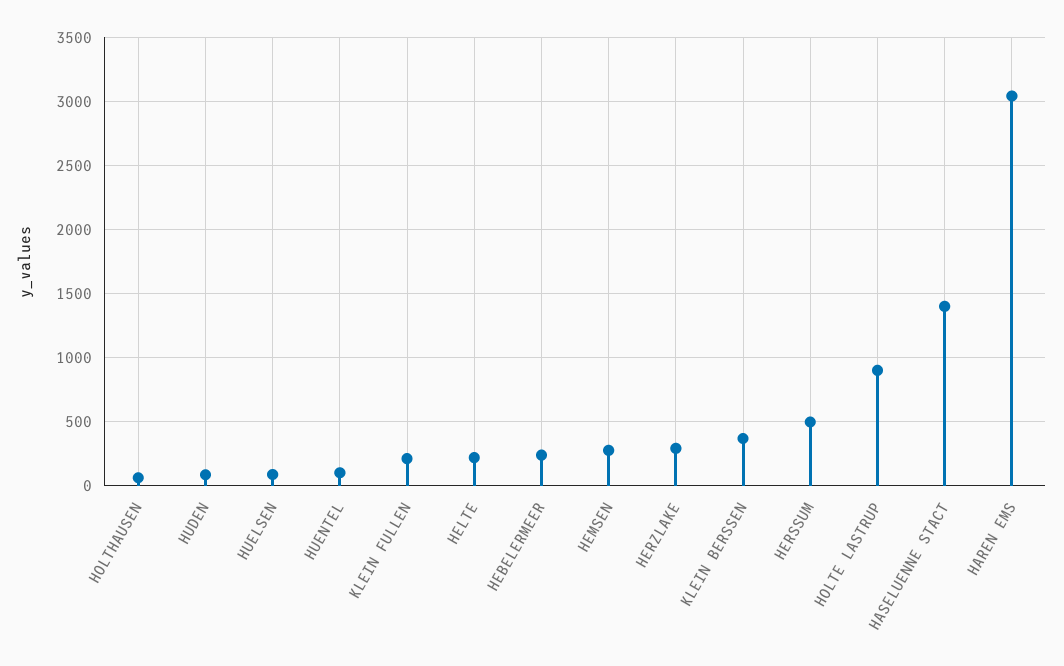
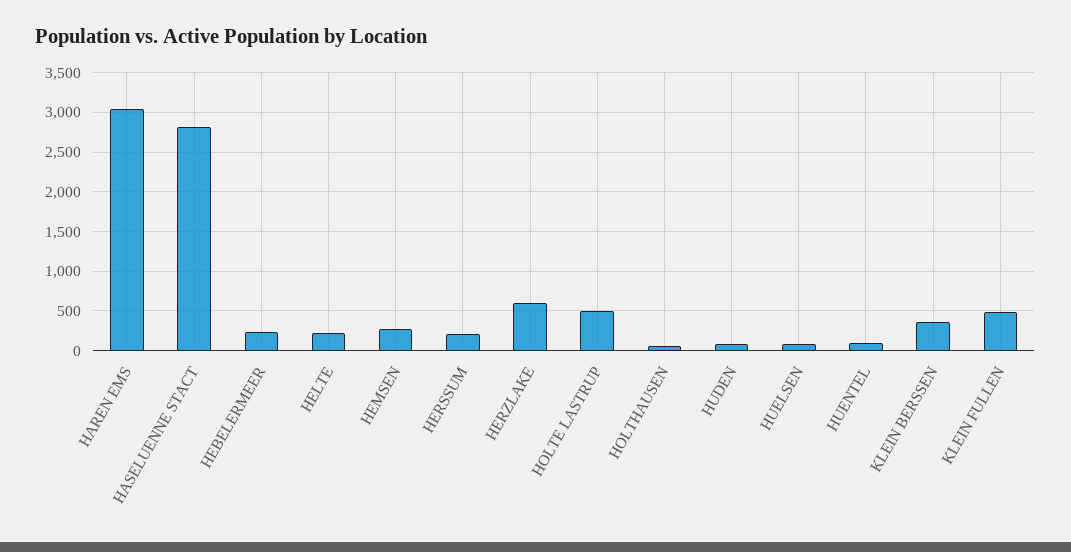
  {
    "HOLTHAUSEN": 50,
    "HUDEN": 100,
    "HUELSEN": 100,
    "HUENTEL": 100,
-   "KLEIN FULLEN": 200,
+   "KLEIN FULLEN": 500,
    "HELTE": 200,
    "HEBELERMEER": 250,
    "HEMSEN": 300,
-   "HERZLAKE": 300,
+   "HERZLAKE": 600,
    "KLEIN BERSSEN": 350,
-   "HERSSUM": 500,
+   "HERSSUM": 200,
-   "HOLTE LASTRUP": 900,
+   "HOLTE LASTRUP": 500,
-   "HASELUENNE STACT": 1400,
+   "HASELUENNE STACT": 2800,
    "HAREN EMS": 3050
  }

